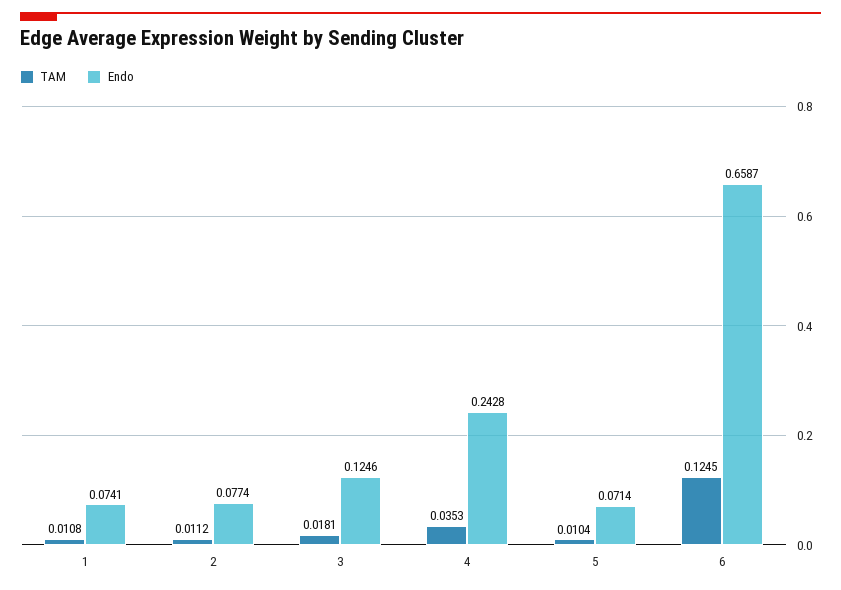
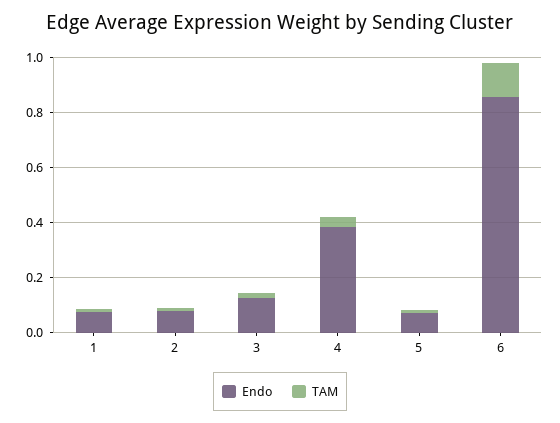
  {
    "TAM": {
      "1": 0.0108,
      "2": 0.0112,
      "3": 0.0181,
      "4": 0.0353,
      "5": 0.0104,
      "6": 0.1245
    },
    "Endo": {
      "1": 0.0741,
      "2": 0.0774,
      "3": 0.1246,
-     "4": 0.2428,
+     "4": 0.4,
      "5": 0.0714,
-     "6": 0.6587
+     "6": 0.85
    }
  }

